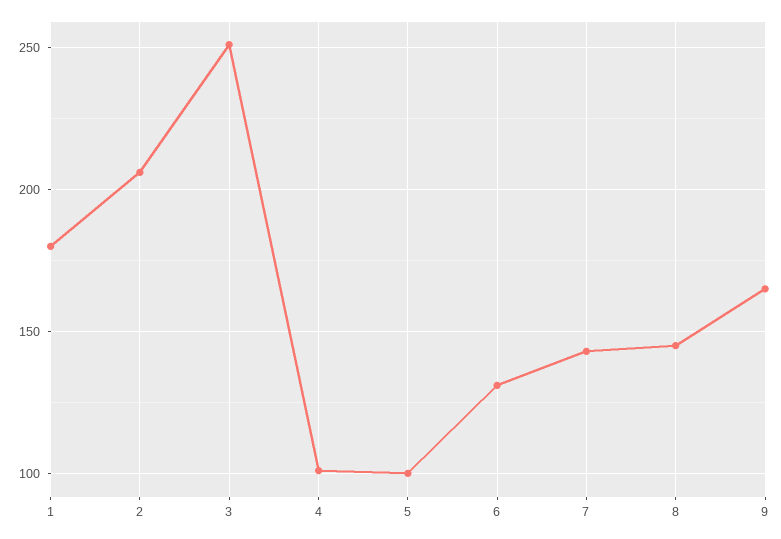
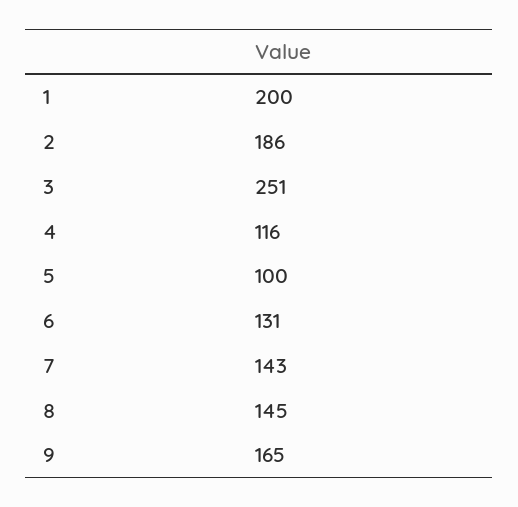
  {
-   "1": 180,
+   "1": 200,
-   "2": 205,
+   "2": 186,
    "3": 251,
-   "4": 100,
+   "4": 116,
    "5": 100,
    "6": 131,
    "7": 143,
    "8": 145,
    "9": 165
  }

